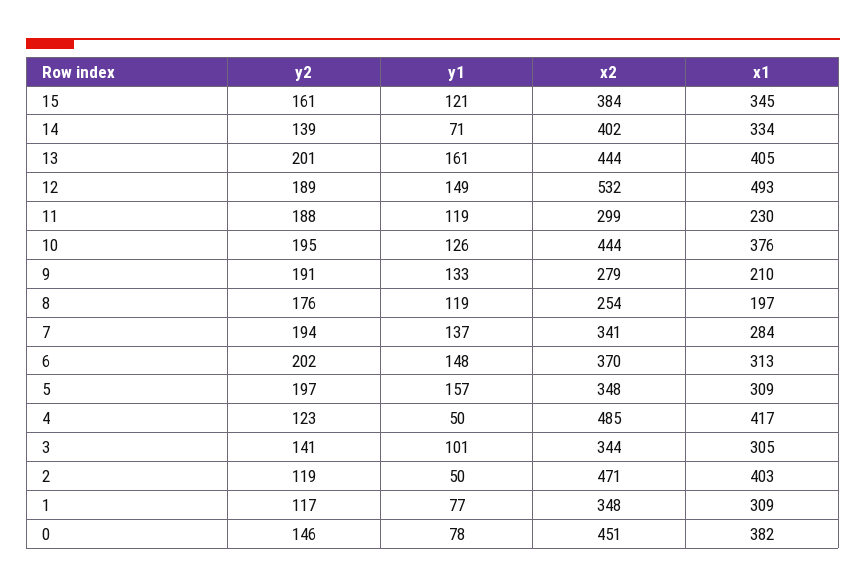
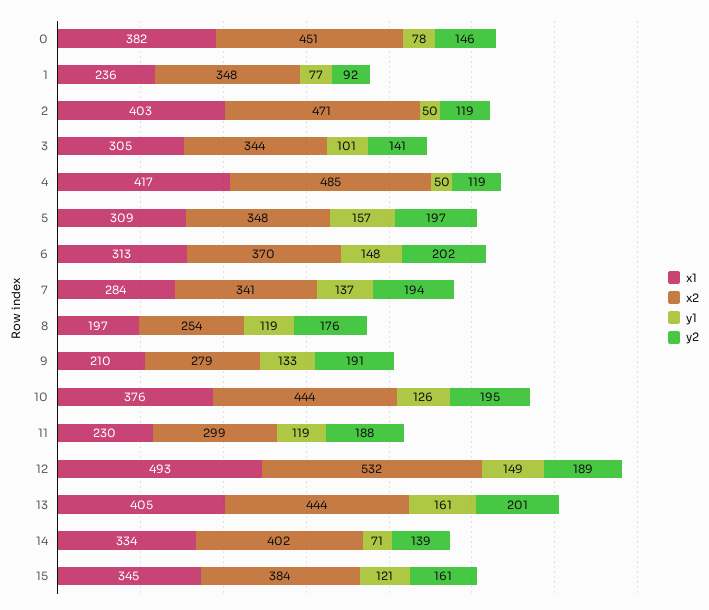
  {
    "y2": {
      "15": 161,
      "14": 139,
      "13": 201,
      "12": 189,
      "11": 188,
      "10": 195,
      "9": 191,
      "8": 176,
      "7": 194,
      "6": 202,
      "5": 197,
-     "4": 123,
+     "4": 119,
      "3": 141,
      "2": 119,
-     "1": 117,
+     "1": 92,
      "0": 146
    },
    "y1": {
      "15": 121,
      "14": 71,
      "13": 161,
      "12": 149,
      "11": 119,
      "10": 126,
      "9": 133,
      "8": 119,
      "7": 137,
      "6": 148,
      "5": 157,
      "4": 50,
      "3": 101,
      "2": 50,
      "1": 77,
      "0": 78
    },
    "x2": {
      "15": 384,
      "14": 402,
      "13": 444,
      "12": 532,
      "11": 299,
      "10": 444,
      "9": 279,
      "8": 254,
      "7": 341,
      "6": 370,
      "5": 348,
      "4": 485,
      "3": 344,
      "2": 471,
      "1": 348,
      "0": 451
    },
    "x1": {
      "15": 345,
      "14": 334,
      "13": 405,
      "12": 493,
      "11": 230,
      "10": 376,
      "9": 210,
      "8": 197,
      "7": 284,
      "6": 313,
      "5": 309,
      "4": 417,
      "3": 305,
      "2": 403,
-     "1": 309,
+     "1": 236,
      "0": 382
    }
  }

